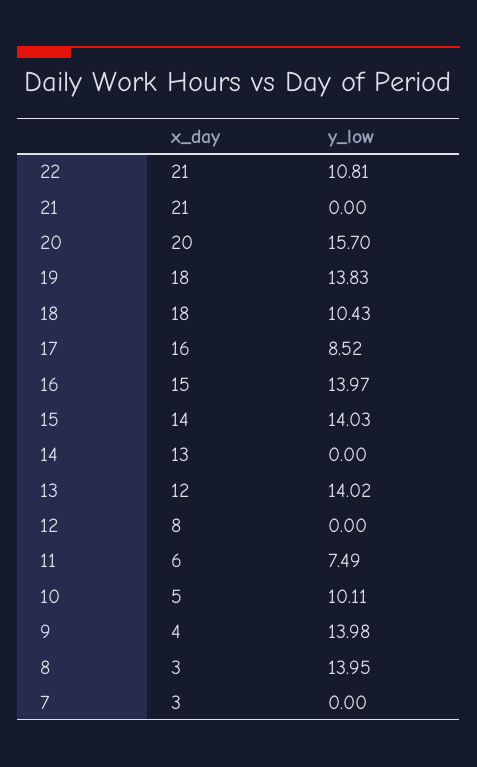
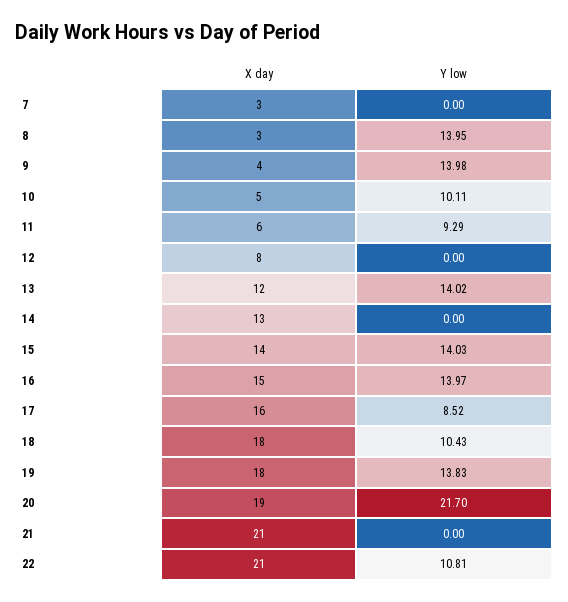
  {
    "x_day": {
      "22": 21,
      "21": 21,
-     "20": 20,
+     "20": 19,
      "19": 18,
      "18": 18,
      "17": 16,
      "16": 15,
      "15": 14,
      "14": 13,
      "13": 12,
      "12": 8,
      "11": 6,
      "10": 5,
      "9": 4,
      "8": 3,
      "7": 3
    },
    "y_low": {
      "22": 10.81,
      "21": 0,
-     "20": 15.7,
+     "20": 21.7,
      "19": 13.83,
      "18": 10.43,
      "17": 8.52,
      "16": 13.97,
      "15": 14.03,
      "14": 0,
      "13": 14.02,
      "12": 0,
-     "11": 7.49,
+     "11": 9.29,
      "10": 10.11,
      "9": 13.98,
      "8": 13.95,
      "7": 0
    }
  }

